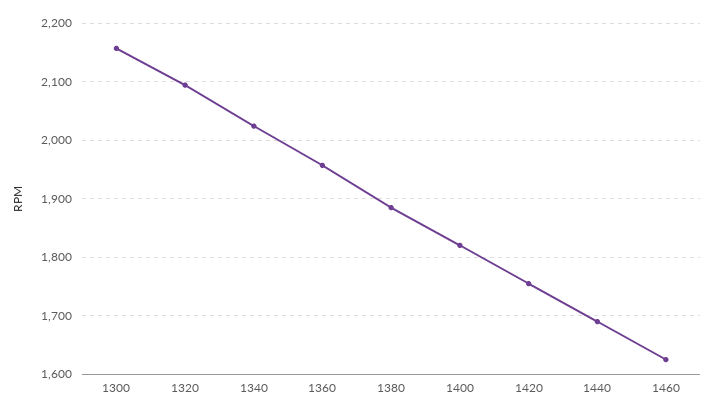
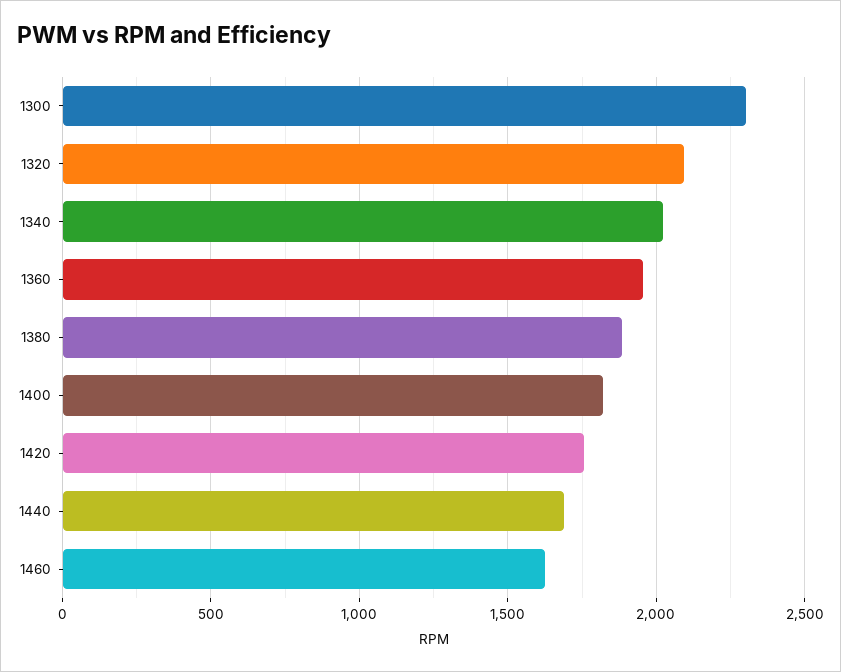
  {
-   "1300": 2160,
+   "1300": 2300,
    "1320": 2100,
    "1340": 2020,
    "1360": 1960,
    "1380": 1880,
    "1400": 1820,
    "1420": 1760,
    "1440": 1700,
    "1460": 1620
  }

